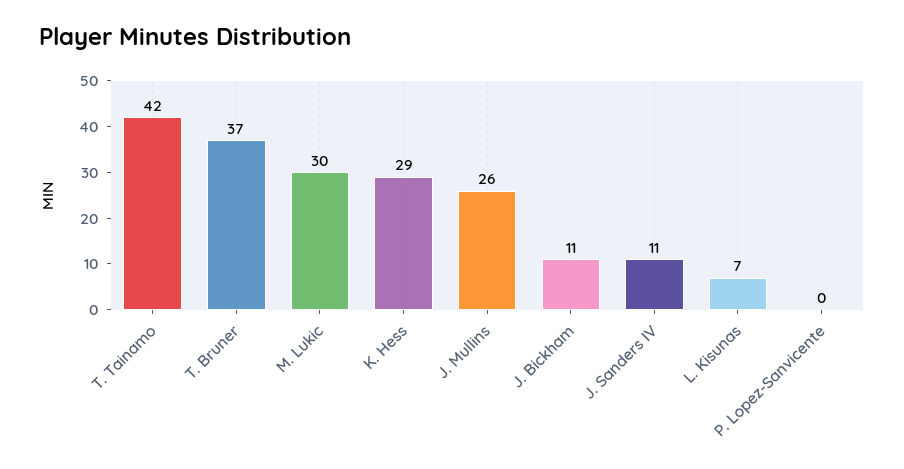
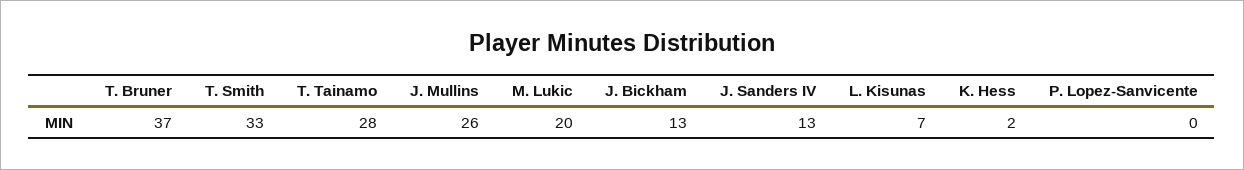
  {
-   "T. Tainamo": 42,
+   "T. Tainamo": 28,
    "T. Bruner": 37,
-   "M. Lukic": 30,
+   "M. Lukic": 20,
-   "K. Hess": 29,
+   "K. Hess": 2,
    "J. Mullins": 26,
-   "J. Bickham": 11,
+   "J. Bickham": 13,
-   "J. Sanders IV": 11,
+   "J. Sanders IV": 13,
    "L. Kisunas": 7,
-   "P. Lopez-Sanvicente": 0
+   "P. Lopez-Sanvicente": 0,
+   "T. Smith": 33
  }

